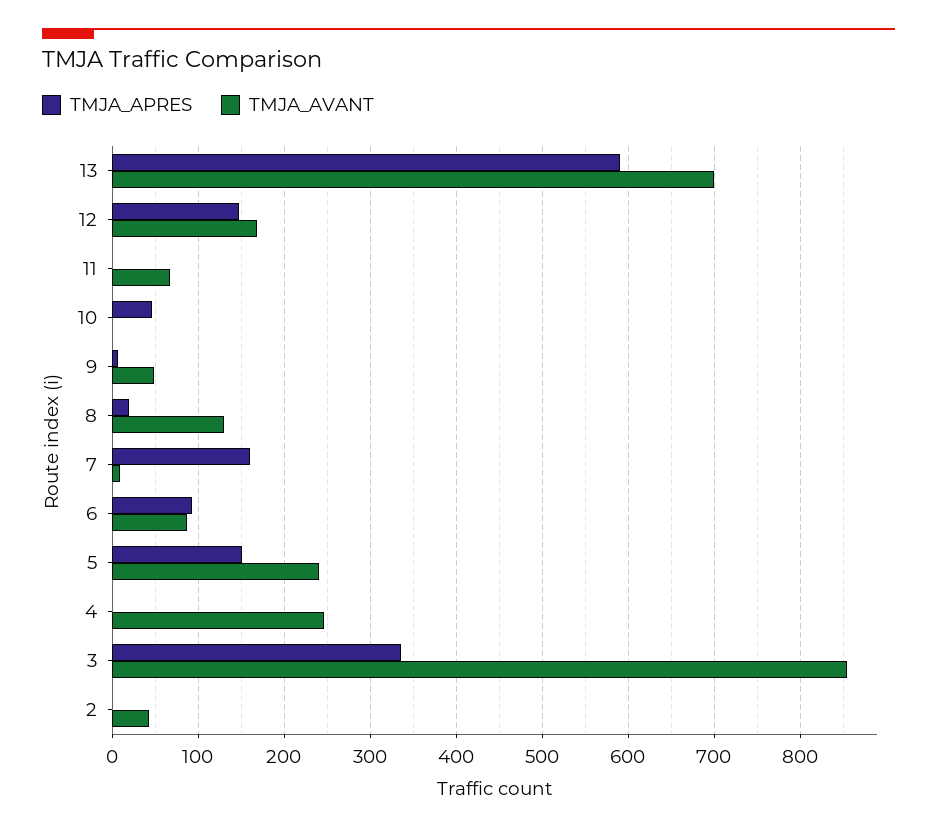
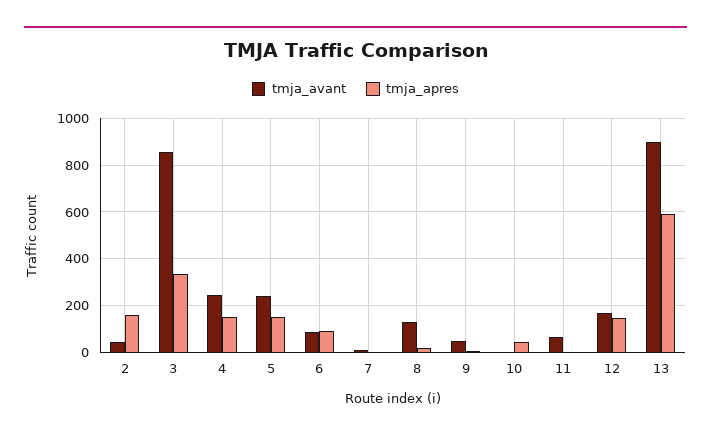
  {
    "TMJA_APRES": {
      "13": 590,
      "12": 150,
      "11": 0,
      "10": 50,
      "9": 10,
      "8": 20,
-     "7": 160,
+     "7": 0,
      "6": 90,
      "5": 150,
-     "4": 0,
+     "4": 150,
      "3": 340,
-     "2": 0
+     "2": 150
    },
    "TMJA_AVANT": {
-     "13": 700,
+     "13": 900,
      "12": 170,
      "11": 70,
      "10": 0,
      "9": 50,
      "8": 130,
      "7": 10,
      "6": 90,
      "5": 240,
      "4": 250,
      "3": 860,
      "2": 40
    }
  }

